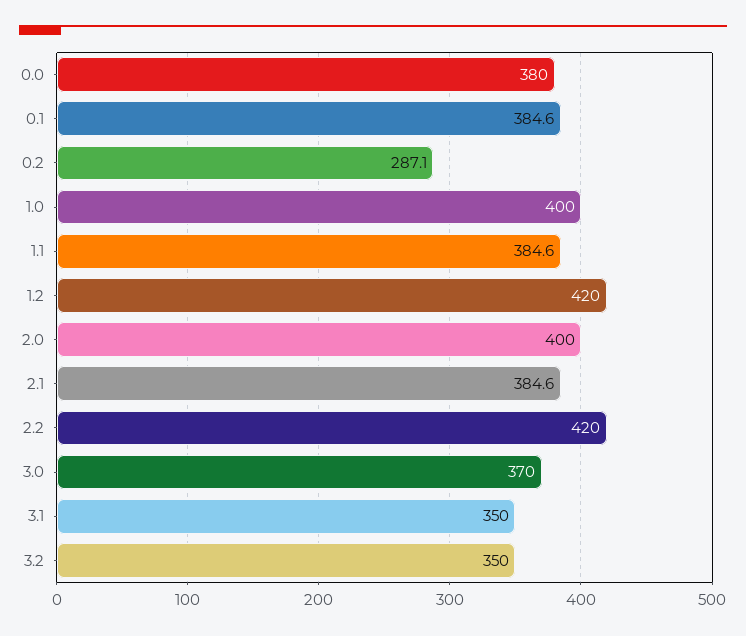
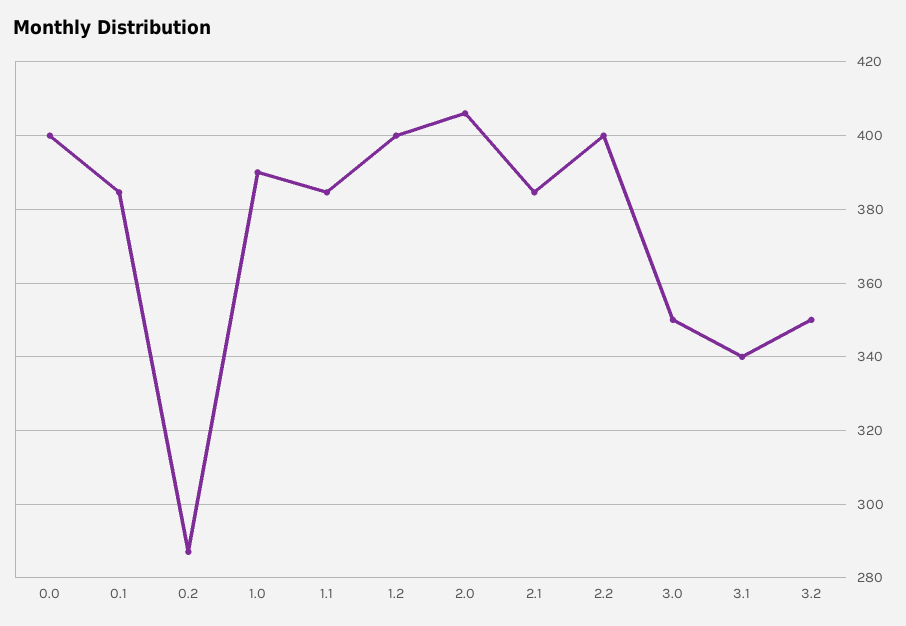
  {
-   "0.0": 380,
+   "0.0": 400,
    "0.1": 384.6,
    "0.2": 287.1,
-   "1.0": 400,
+   "1.0": 390,
    "1.1": 384.6,
-   "1.2": 420,
+   "1.2": 400,
-   "2.0": 400,
+   "2.0": 406,
    "2.1": 384.6,
-   "2.2": 420,
+   "2.2": 400,
-   "3.0": 370,
+   "3.0": 350,
-   "3.1": 350,
+   "3.1": 340,
    "3.2": 350
  }

